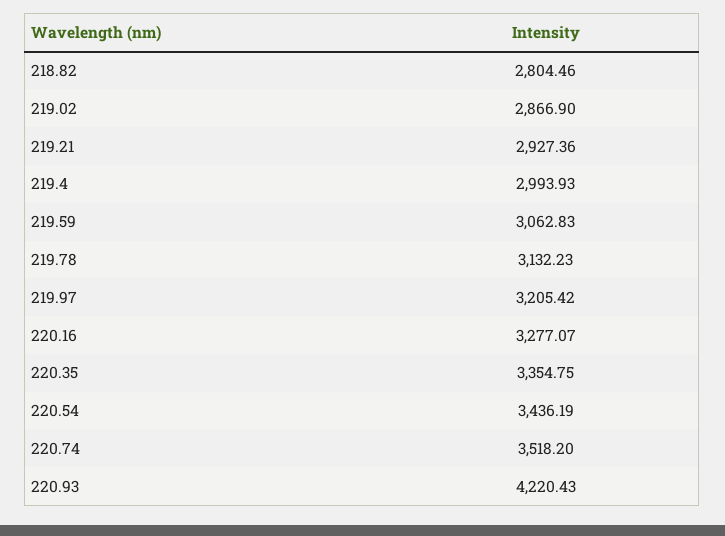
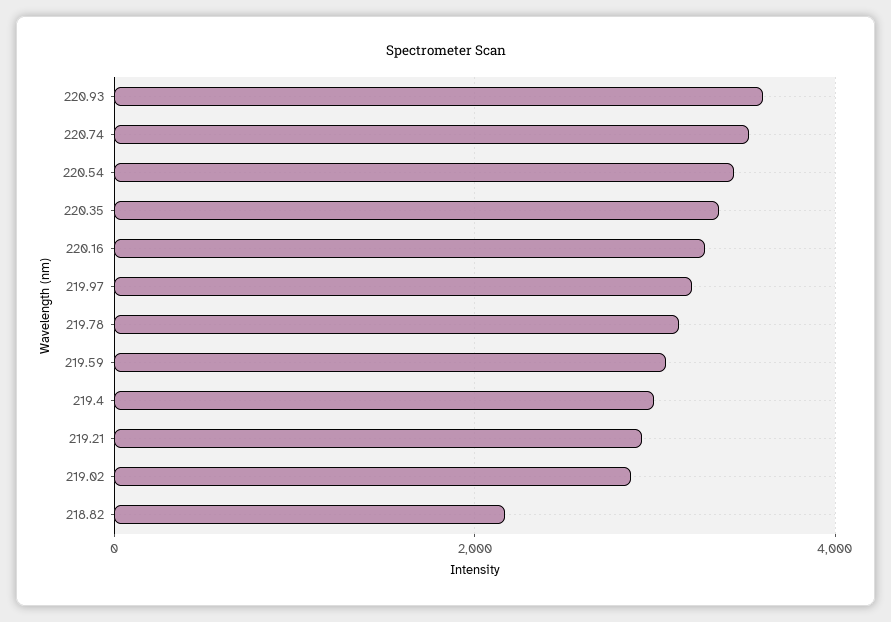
  {
-   "218.82": 2804.46,
+   "218.82": 2200,
    "219.02": 2866.9,
    "219.21": 2927.36,
    "219.4": 2993.93,
    "219.59": 3062.83,
    "219.78": 3132.23,
    "219.97": 3205.42,
    "220.16": 3277.07,
    "220.35": 3354.75,
    "220.54": 3436.19,
    "220.74": 3518.2,
-   "220.93": 4220.43
+   "220.93": 3600
  }

